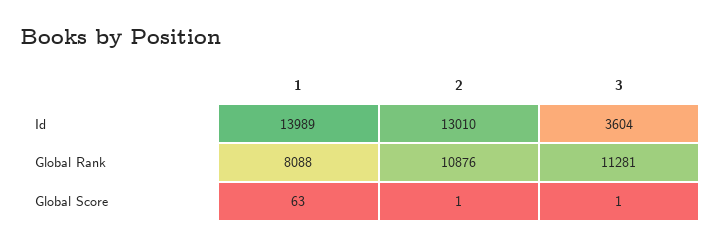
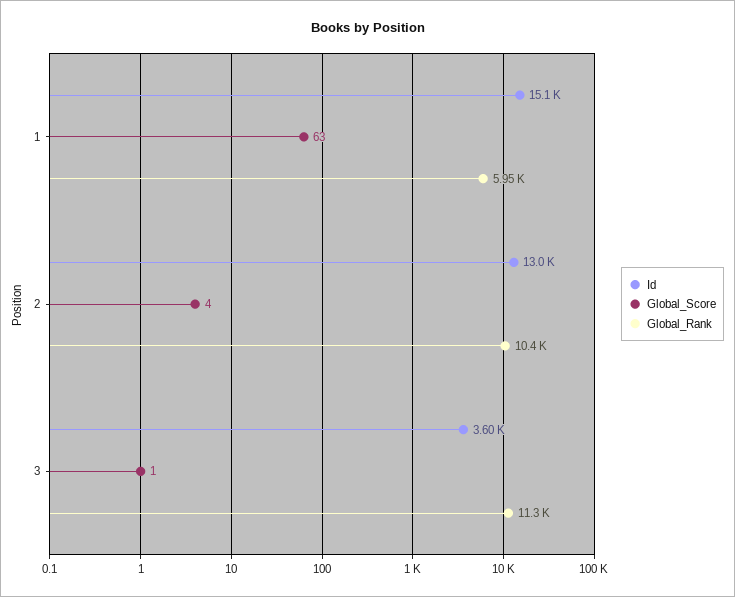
  {
    "Id": {
-     "1": 13989,
+     "1": 15100,
      "2": 13010,
      "3": 3604
    },
    "Global Rank": {
-     "1": 8088,
+     "1": 5950,
-     "2": 10876,
+     "2": 10400,
      "3": 11281
    },
    "Global Score": {
      "1": 63,
-     "2": 1,
+     "2": 4,
      "3": 1
    }
  }

